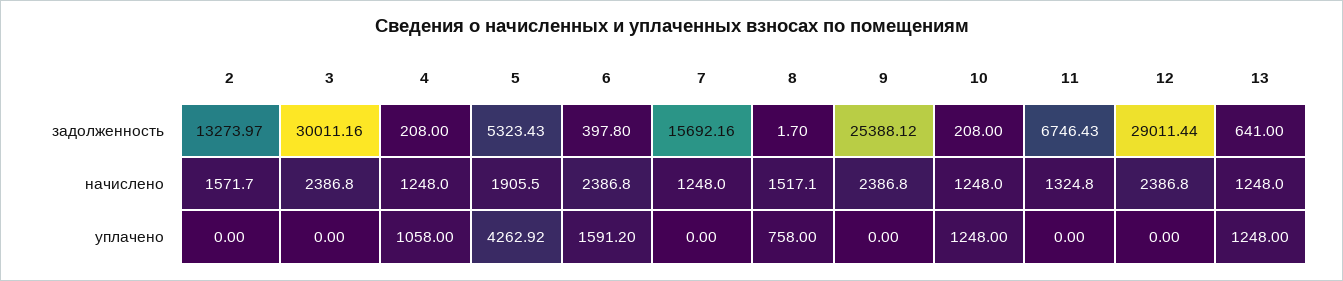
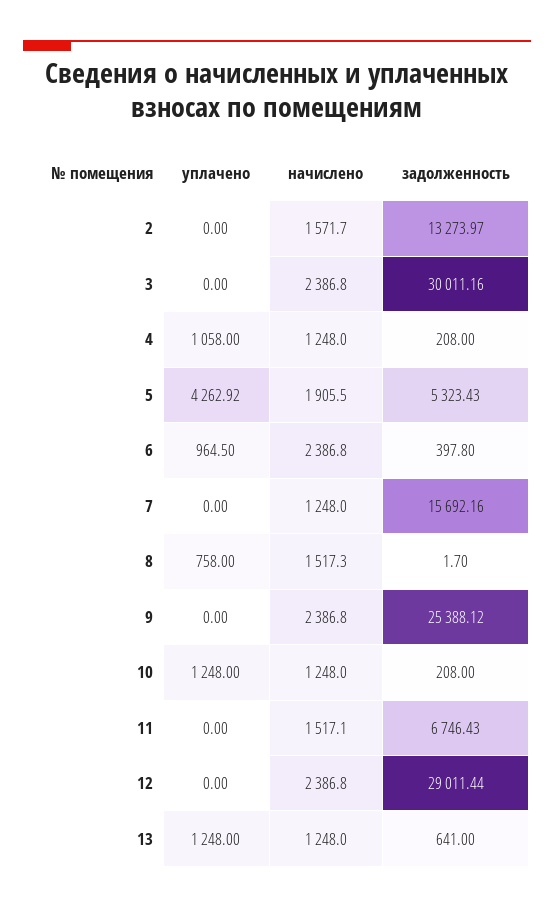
  {
    "2": {
      "задолженность": 13273.97,
      "начислено": 1571.7,
      "уплачено": 0
    },
    "3": {
      "задолженность": 30011.16,
      "начислено": 2386.8,
      "уплачено": 0
    },
    "4": {
      "задолженность": 208,
      "начислено": 1248,
      "уплачено": 1058
    },
    "5": {
      "задолженность": 5323.43,
      "начислено": 1905.5,
      "уплачено": 4262.92
    },
    "6": {
      "задолженность": 397.8,
      "начислено": 2386.8,
-     "уплачено": 1591.2
+     "уплачено": 964.5
    },
    "7": {
      "задолженность": 15692.16,
      "начислено": 1248,
      "уплачено": 0
    },
    "8": {
      "задолженность": 1.7,
-     "начислено": 1517.1,
+     "начислено": 1517.3,
      "уплачено": 758
    },
    "9": {
      "задолженность": 25388.12,
      "начислено": 2386.8,
      "уплачено": 0
    },
    "10": {
      "задолженность": 208,
      "начислено": 1248,
      "уплачено": 1248
    },
    "11": {
      "задолженность": 6746.43,
-     "начислено": 1324.8,
+     "начислено": 1517.1,
      "уплачено": 0
    },
    "12": {
      "задолженность": 29011.44,
      "начислено": 2386.8,
      "уплачено": 0
    },
    "13": {
      "задолженность": 641,
      "начислено": 1248,
      "уплачено": 1248
    }
  }

